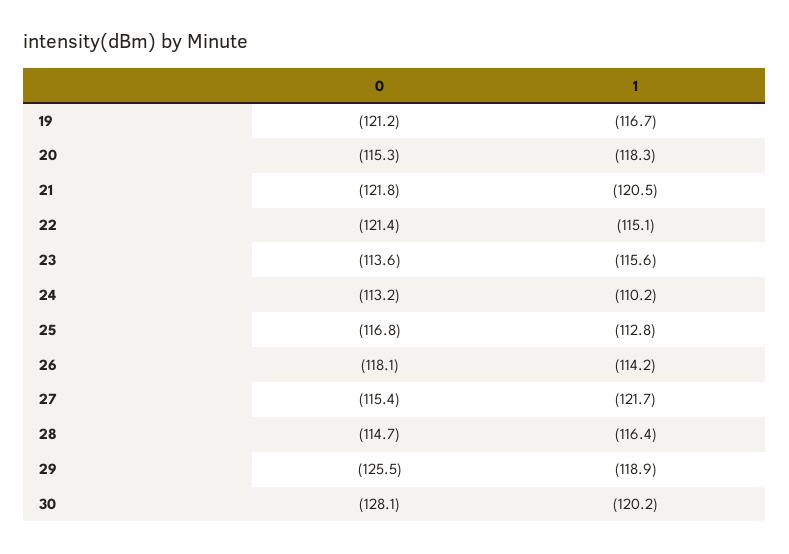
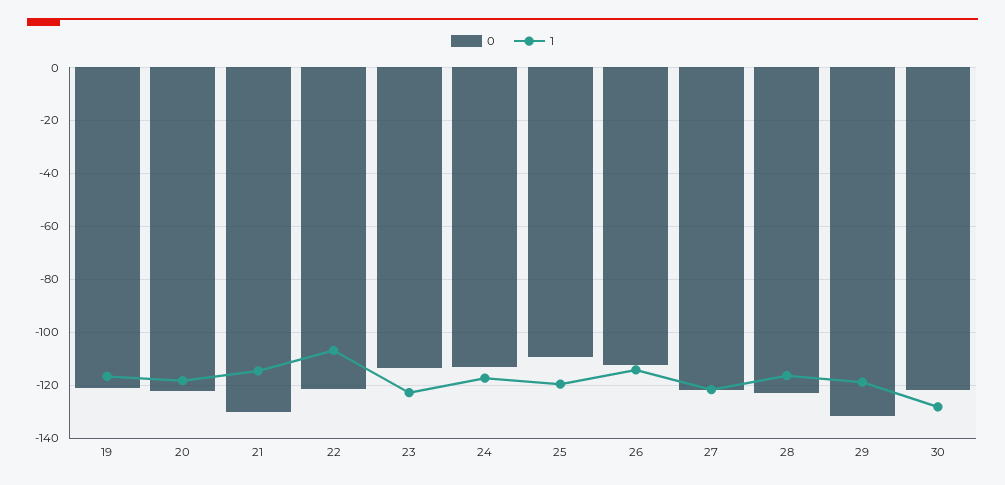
  {
    "0": {
      "19": -121.2,
-     "20": -115.3,
+     "20": -122.5,
-     "21": -121.8,
+     "21": -130,
      "22": -121.4,
      "23": -113.6,
      "24": -113.2,
-     "25": -116.8,
+     "25": -110,
-     "26": -118.1,
+     "26": -112.5,
-     "27": -115.4,
+     "27": -122.5,
-     "28": -114.7,
+     "28": -122.5,
-     "29": -125.5,
+     "29": -132.5,
-     "30": -128.1
+     "30": -122.5
    },
    "1": {
      "19": -116.7,
      "20": -118.3,
-     "21": -120.5,
+     "21": -115,
-     "22": -115.1,
+     "22": -107.5,
-     "23": -115.6,
+     "23": -122.5,
-     "24": -110.2,
+     "24": -117.5,
-     "25": -112.8,
+     "25": -120,
      "26": -114.2,
      "27": -121.7,
      "28": -116.4,
      "29": -118.9,
-     "30": -120.2
+     "30": -127.5
    }
  }

